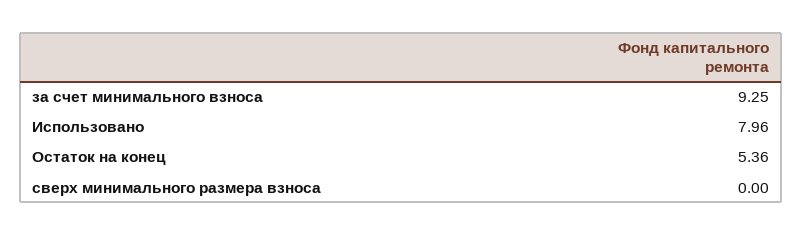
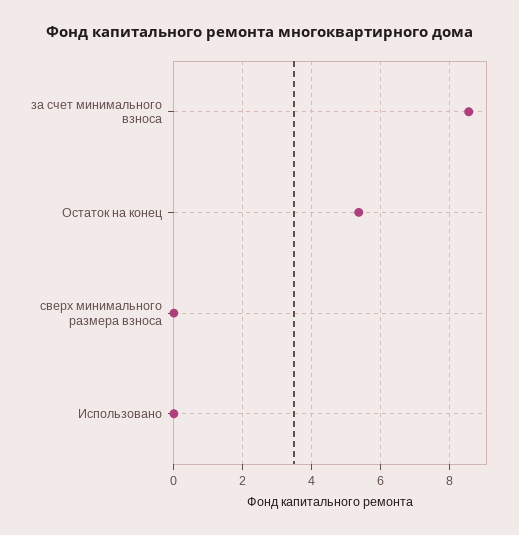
  {
-   "за счет минимального взноса": 9.25,
+   "за счет минимального взноса": 8.6,
-   "Использовано": 7.96,
+   "Использовано": 0,
    "Остаток на конец": 5.36,
    "сверх минимального размера взноса": 0
  }

